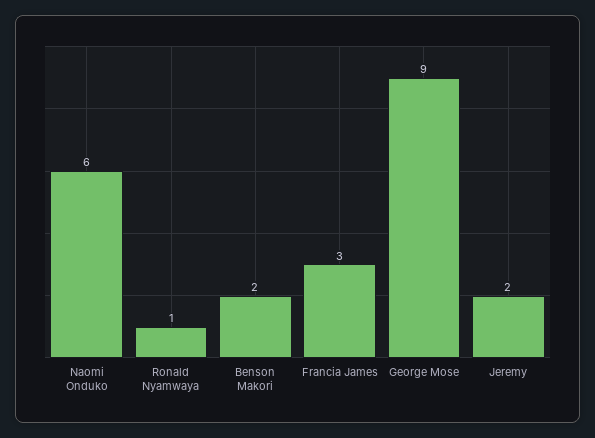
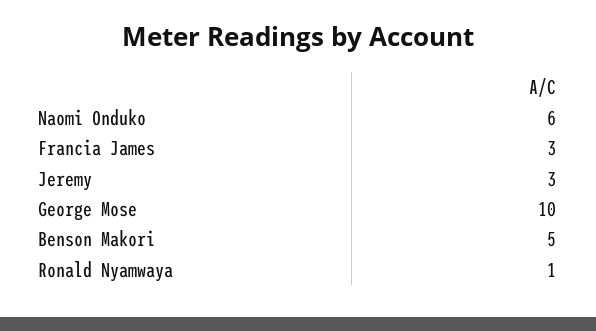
  {
    "Naomi Onduko": 6,
    "Ronald Nyamwaya": 1,
-   "Benson Makori": 2,
+   "Benson Makori": 5,
    "Francia James": 3,
-   "George Mose": 9,
+   "George Mose": 10,
-   "Jeremy": 2
+   "Jeremy": 3
  }

